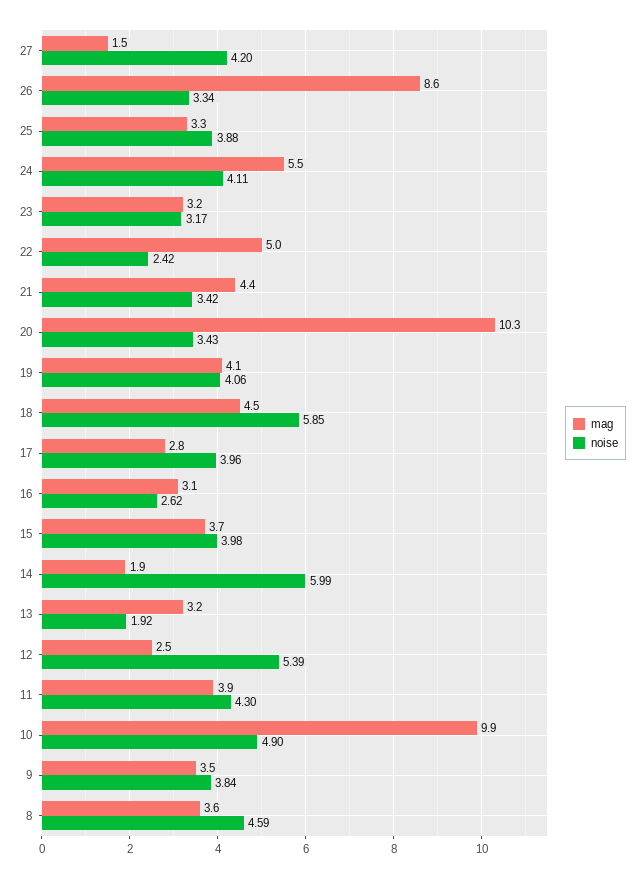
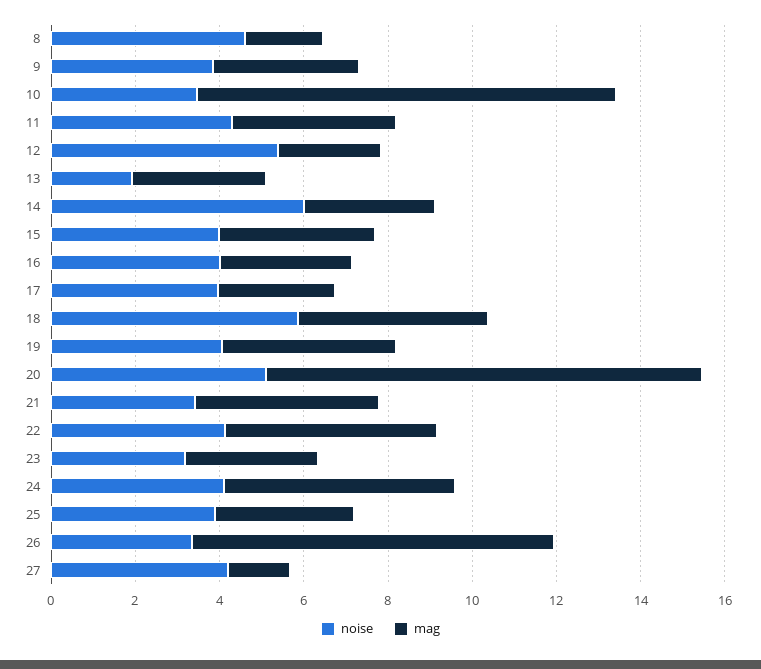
  {
    "mag": {
      "27": 1.5,
      "26": 8.6,
      "25": 3.3,
      "24": 5.5,
      "23": 3.2,
      "22": 5,
      "21": 4.4,
      "20": 10.3,
      "19": 4.1,
      "18": 4.5,
      "17": 2.8,
      "16": 3.1,
      "15": 3.7,
-     "14": 1.9,
+     "14": 3,
      "13": 3.2,
      "12": 2.5,
      "11": 3.9,
      "10": 9.9,
      "9": 3.5,
-     "8": 3.6
+     "8": 2
    },
    "noise": {
      "27": 4.2,
      "26": 3.34,
      "25": 3.88,
      "24": 4.11,
      "23": 3.17,
-     "22": 2.42,
+     "22": 4,
      "21": 3.42,
-     "20": 3.43,
+     "20": 5,
      "19": 4.06,
      "18": 5.85,
      "17": 3.96,
-     "16": 2.62,
+     "16": 4,
      "15": 3.98,
      "14": 5.99,
      "13": 1.92,
      "12": 5.39,
      "11": 4.3,
-     "10": 4.9,
+     "10": 3.5,
      "9": 3.84,
      "8": 4.59
    }
  }

